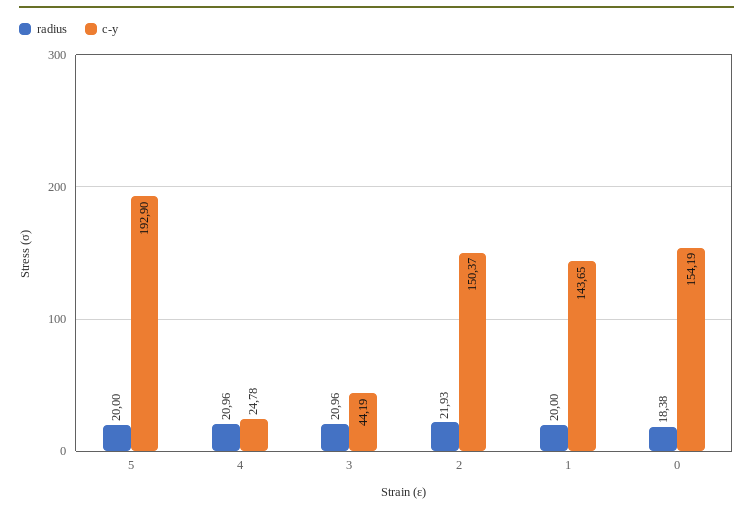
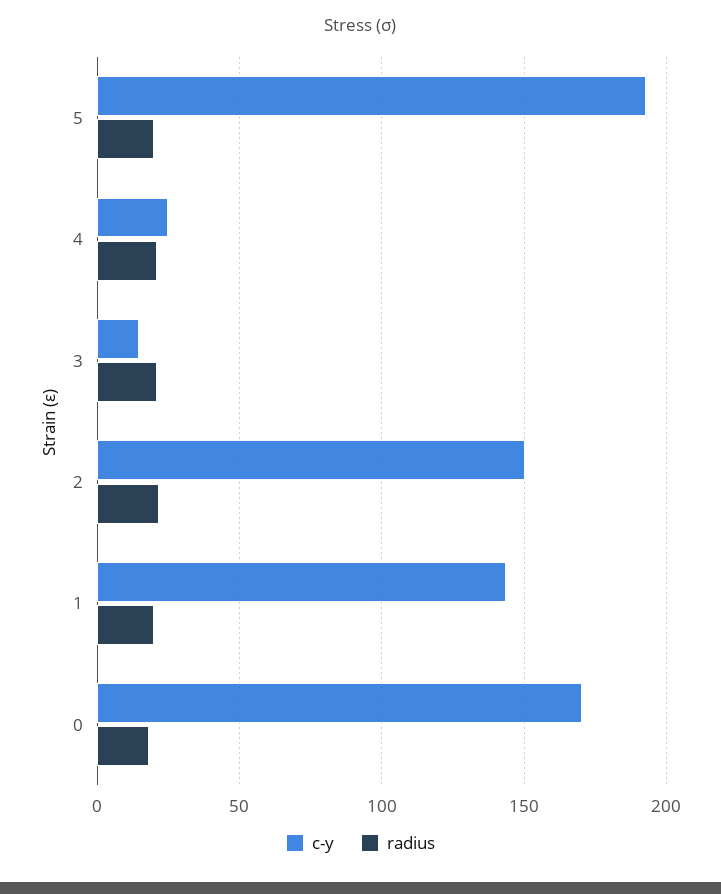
  {
    "radius": {
      "5": 20,
      "4": 20.96,
      "3": 20.96,
      "2": 21.93,
      "1": 20,
      "0": 18.38
    },
    "c-y": {
      "5": 192.9,
      "4": 24.78,
-     "3": 44.19,
+     "3": 15,
      "2": 150.37,
      "1": 143.65,
-     "0": 154.19
+     "0": 170
    }
  }

